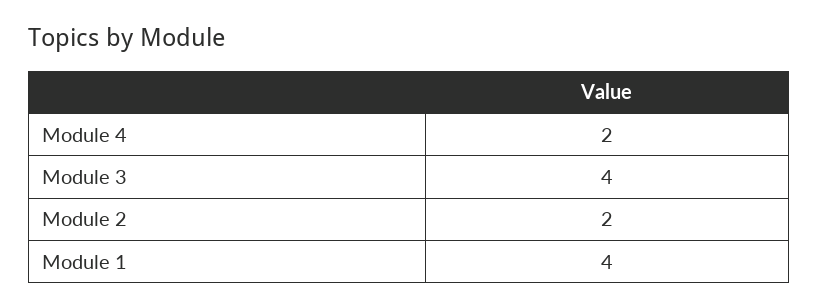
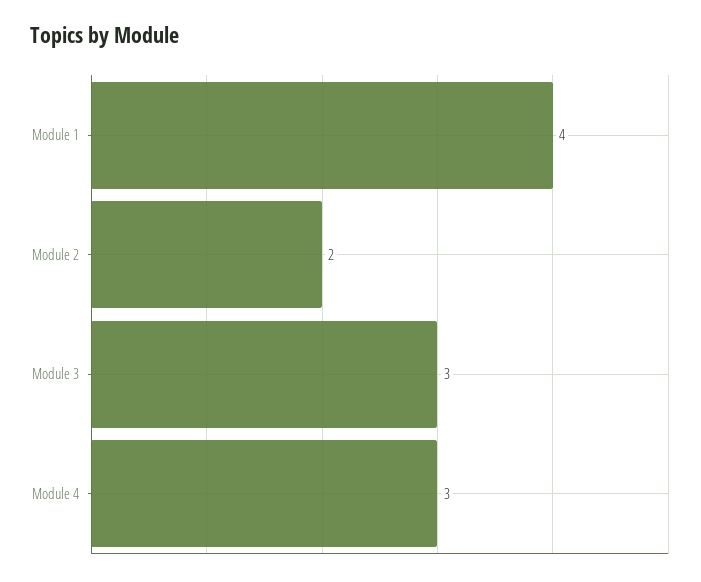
  {
-   "Module 4": 2,
+   "Module 4": 3,
-   "Module 3": 4,
+   "Module 3": 3,
    "Module 2": 2,
    "Module 1": 4
  }

